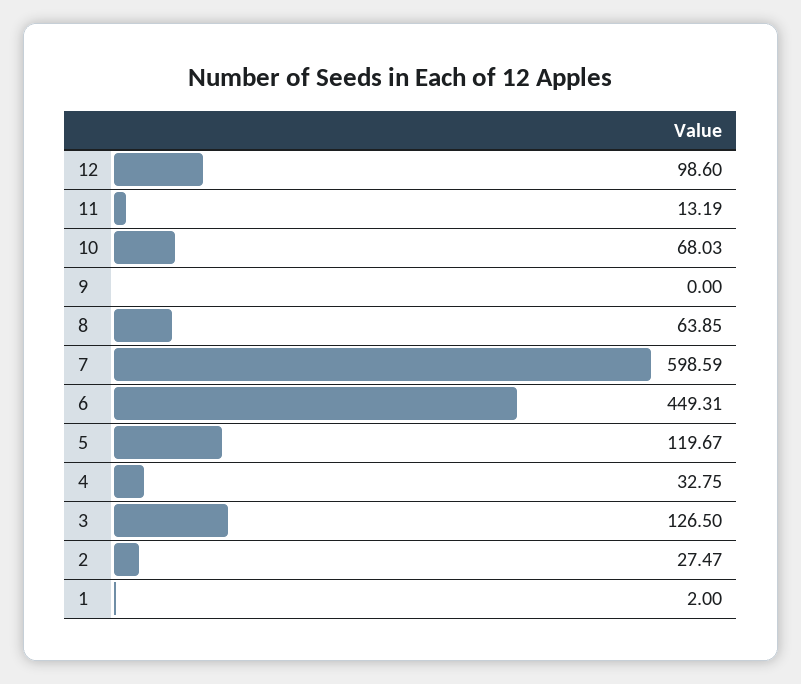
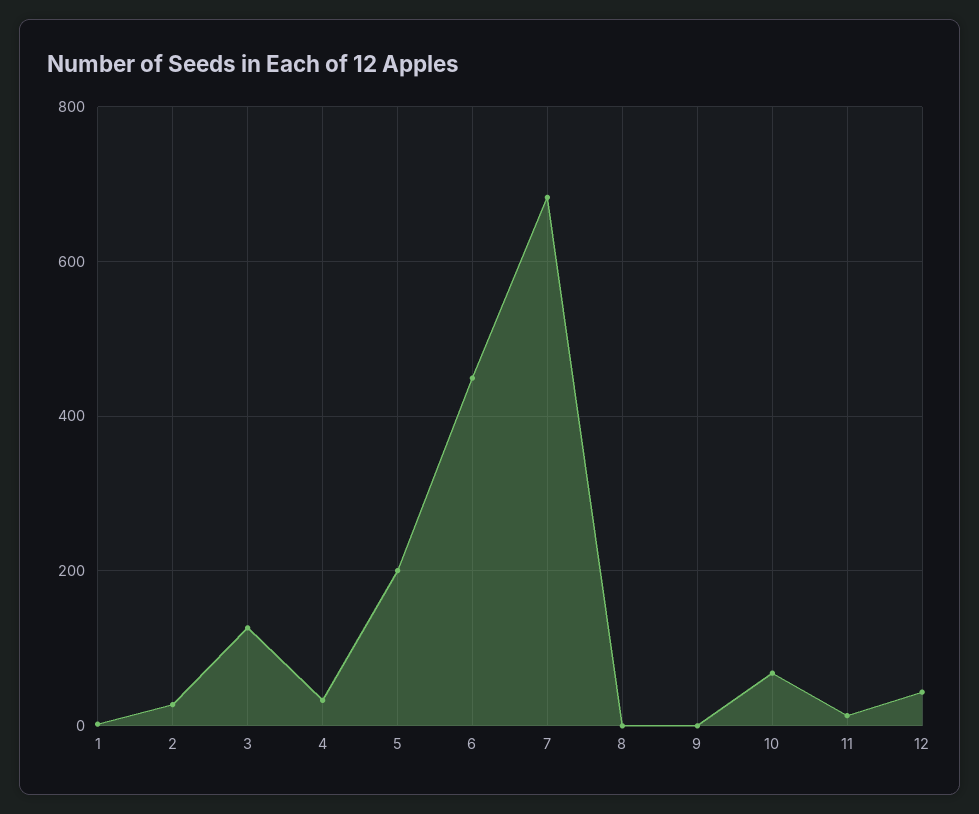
  {
-   "12": 98.6,
+   "12": 40,
    "11": 13.19,
    "10": 68.03,
    "9": 0,
-   "8": 63.85,
+   "8": 0,
-   "7": 598.59,
+   "7": 680,
    "6": 449.31,
-   "5": 119.67,
+   "5": 200,
    "4": 32.75,
    "3": 126.5,
    "2": 27.47,
    "1": 2
  }

